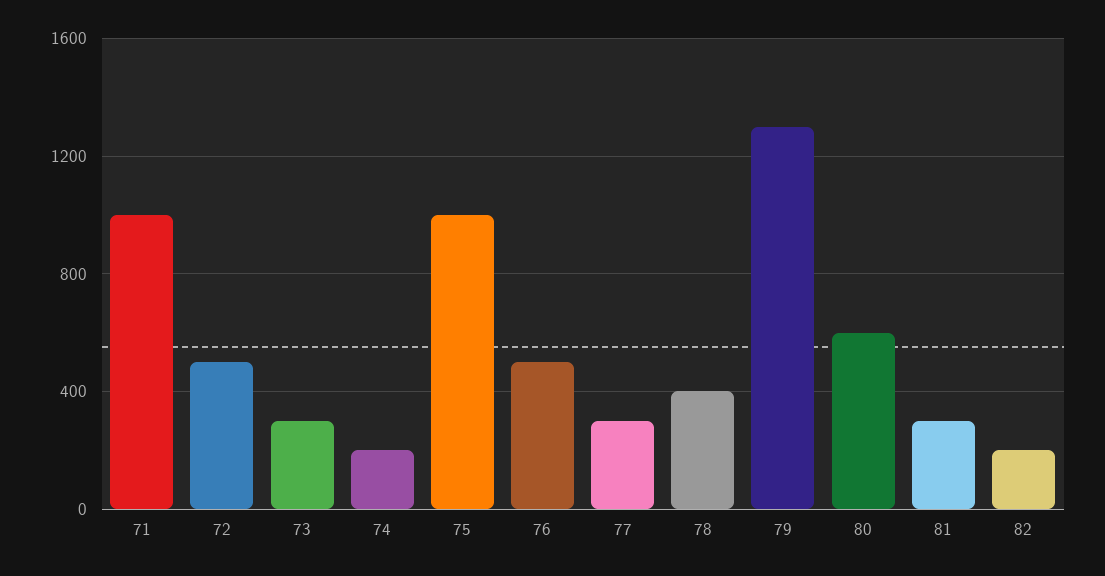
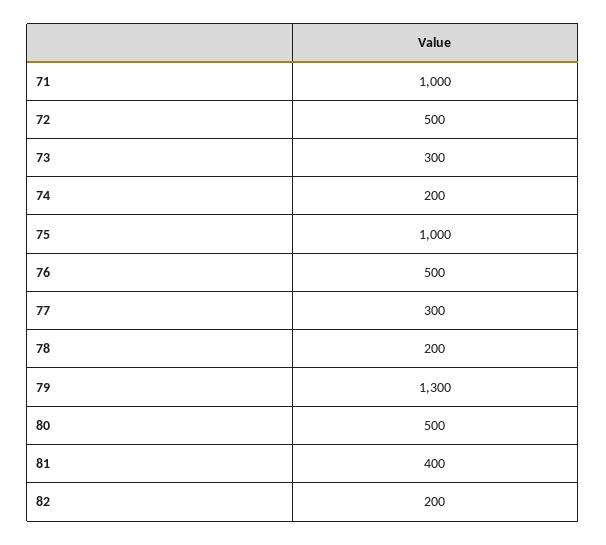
  {
    "71": 1000,
    "72": 500,
    "73": 300,
    "74": 200,
    "75": 1000,
    "76": 500,
    "77": 300,
-   "78": 400,
+   "78": 200,
    "79": 1300,
-   "80": 600,
+   "80": 500,
-   "81": 300,
+   "81": 400,
    "82": 200
  }

